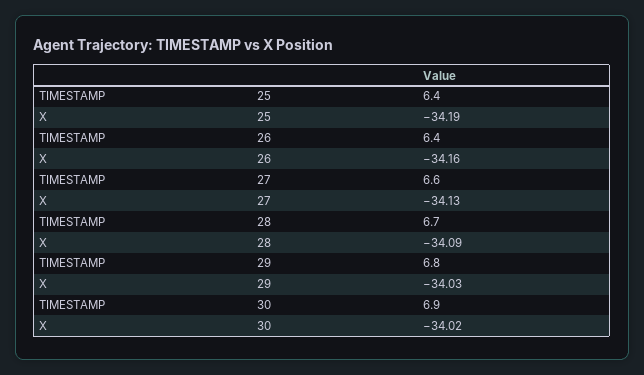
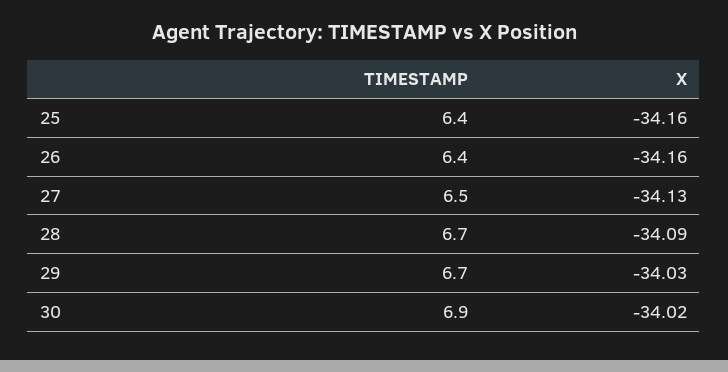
  {
    "TIMESTAMP": {
      "25": 6.4,
      "26": 6.4,
-     "27": 6.6,
+     "27": 6.5,
      "28": 6.7,
-     "29": 6.8,
+     "29": 6.7,
      "30": 6.9
    },
    "X": {
-     "25": -34.19,
+     "25": -34.16,
      "26": -34.16,
      "27": -34.13,
      "28": -34.09,
      "29": -34.03,
      "30": -34.02
    }
  }

